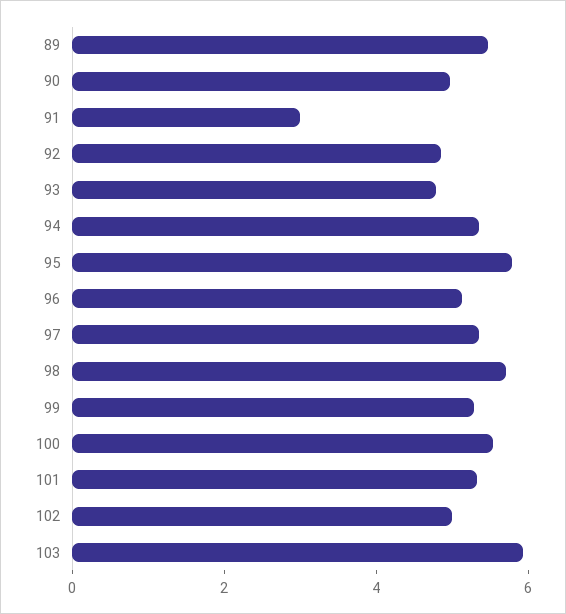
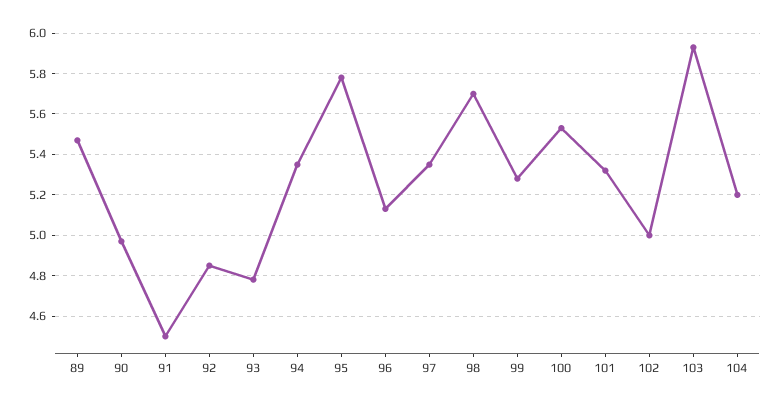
  {
    "89": 5.45,
    "90": 4.95,
-   "91": 3,
+   "91": 4.5,
    "92": 4.85,
    "93": 4.8,
    "94": 5.35,
    "95": 5.8,
    "96": 5.15,
    "97": 5.35,
    "98": 5.7,
    "99": 5.3,
    "100": 5.55,
    "101": 5.3,
    "102": 5,
-   "103": 5.95
+   "103": 5.95,
+   "104": 5.2
  }

